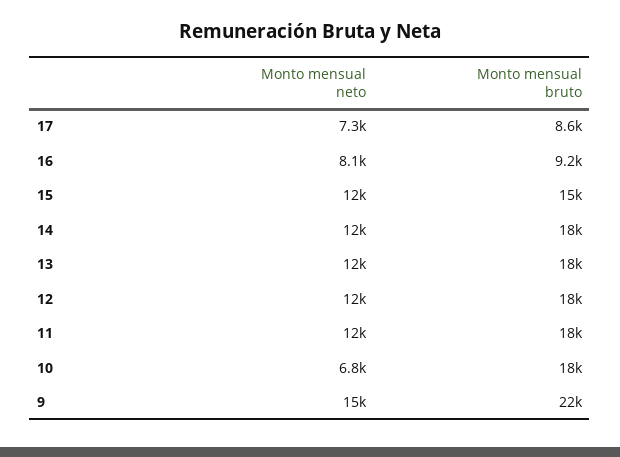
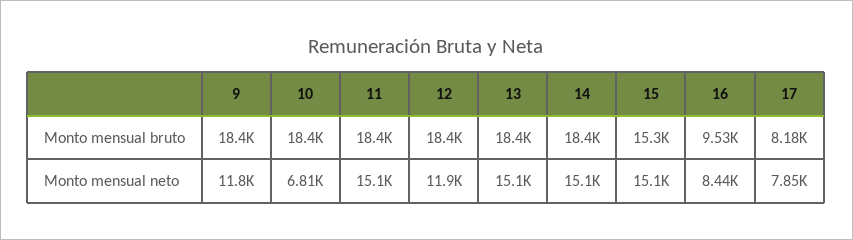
  {
    "Monto mensual neto": {
-     "17": 7300,
+     "17": 7850,
-     "16": 8100,
+     "16": 8440,
-     "15": 12000,
+     "15": 15100,
-     "14": 12000,
+     "14": 15100,
-     "13": 12000,
+     "13": 15100,
      "12": 11900,
-     "11": 12000,
+     "11": 15100,
      "10": 6810,
-     "9": 15000
+     "9": 11800
    },
    "Monto mensual bruto": {
-     "17": 8600,
+     "17": 8180,
-     "16": 9200,
+     "16": 9530,
      "15": 15300,
      "14": 18400,
      "13": 18400,
      "12": 18400,
      "11": 18400,
      "10": 18400,
-     "9": 22000
+     "9": 18400
    }
  }

